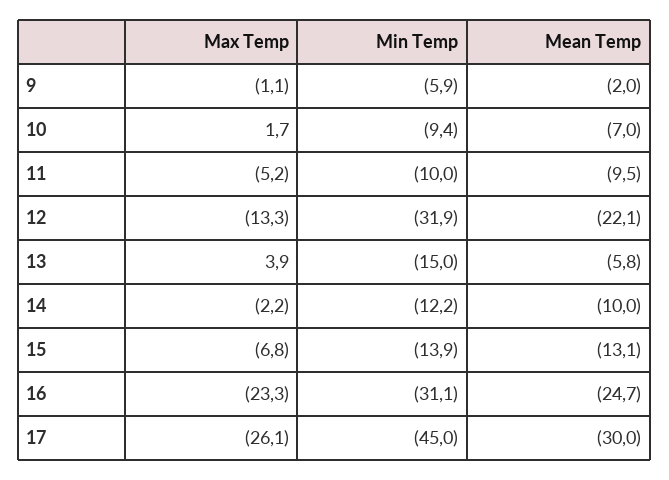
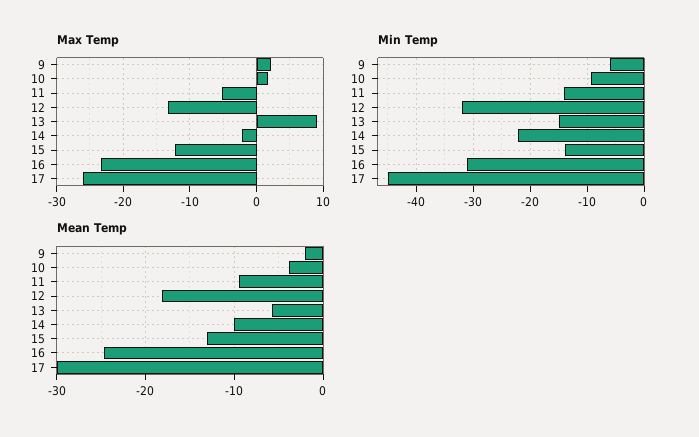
  {
    "Max Temp": {
-     "9": -1.1,
+     "9": 2,
      "10": 1.7,
      "11": -5.2,
      "12": -13.3,
-     "13": 3.9,
+     "13": 9,
      "14": -2.2,
-     "15": -6.8,
+     "15": -12,
      "16": -23.3,
      "17": -26.1
    },
    "Min Temp": {
      "9": -5.9,
      "10": -9.4,
-     "11": -10,
+     "11": -14,
      "12": -31.9,
      "13": -15,
-     "14": -12.2,
+     "14": -22,
      "15": -13.9,
      "16": -31.1,
      "17": -45
    },
    "Mean Temp": {
      "9": -2,
-     "10": -7,
+     "10": -4,
      "11": -9.5,
-     "12": -22.1,
+     "12": -18,
      "13": -5.8,
      "14": -10,
      "15": -13.1,
      "16": -24.7,
      "17": -30
    }
  }

